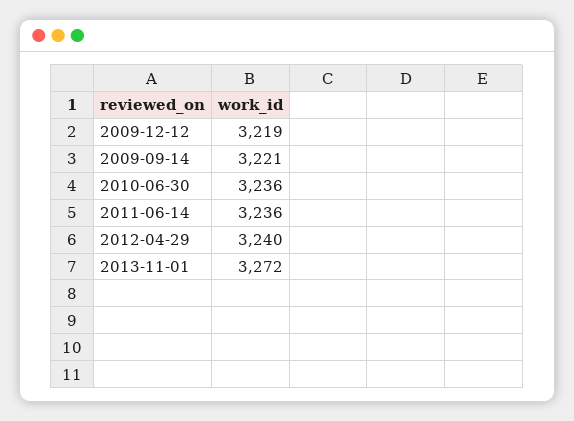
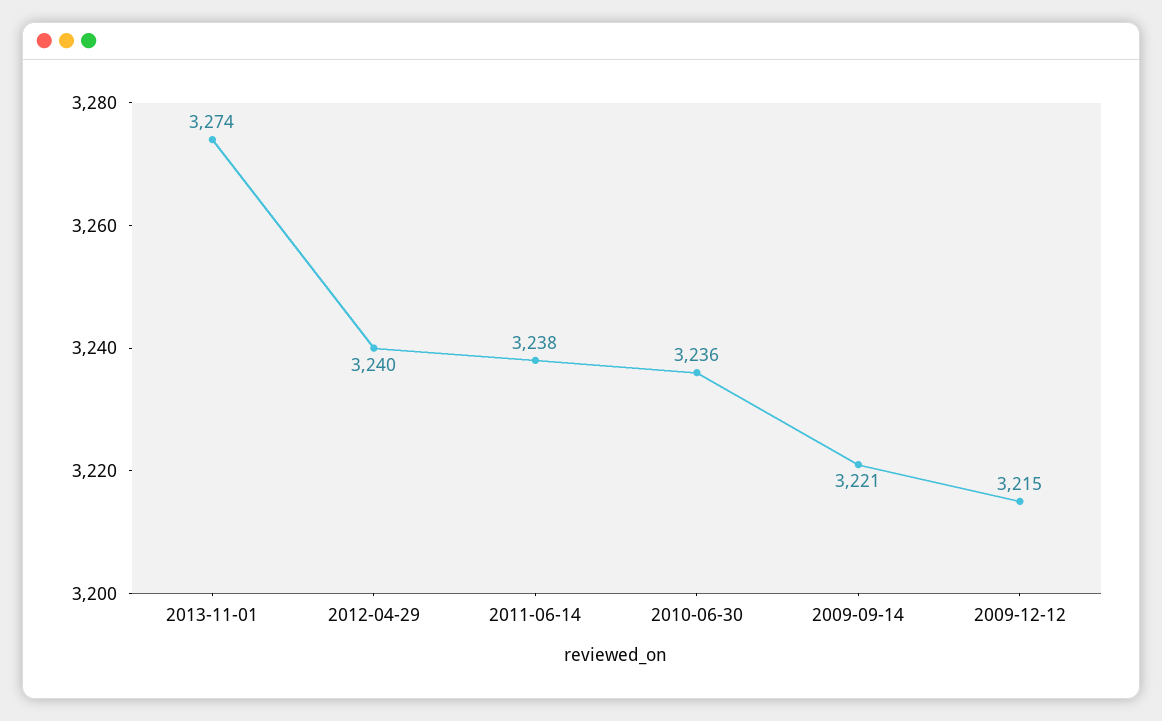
  {
-   "2009-12-12": 3219,
+   "2009-12-12": 3215,
    "2009-09-14": 3221,
    "2010-06-30": 3236,
-   "2011-06-14": 3236,
+   "2011-06-14": 3238,
    "2012-04-29": 3240,
-   "2013-11-01": 3272
+   "2013-11-01": 3274
  }

